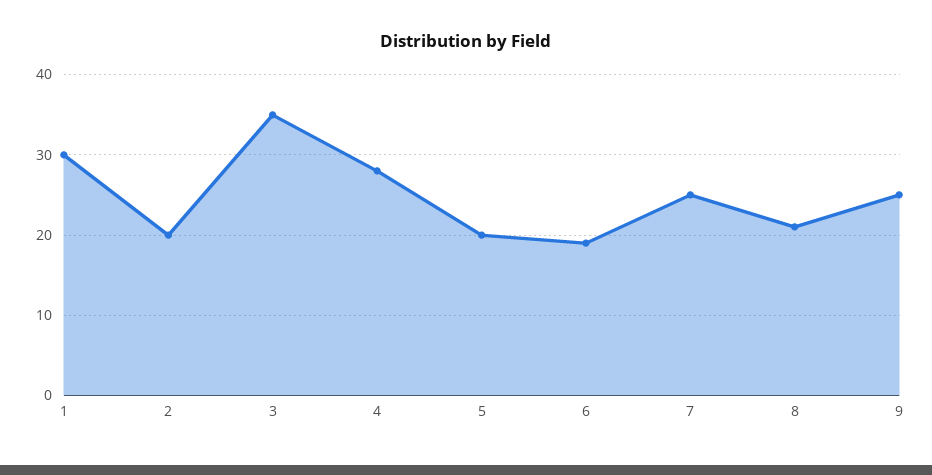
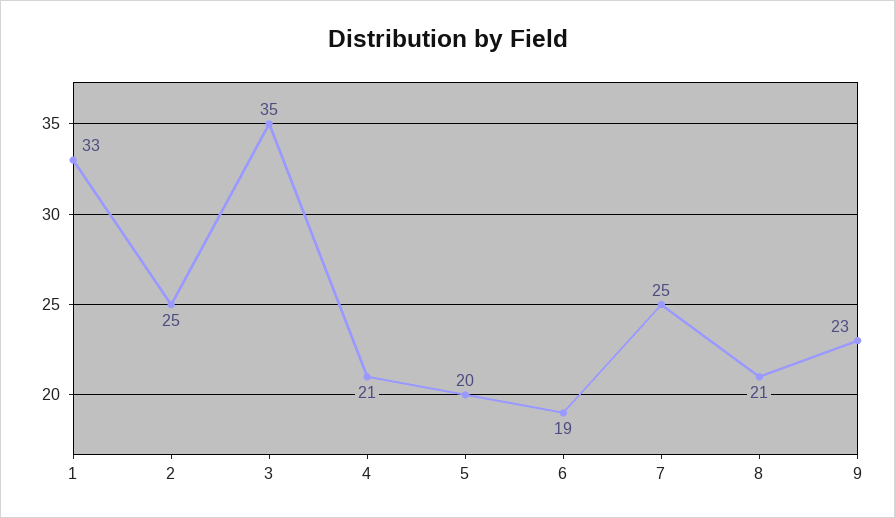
  {
-   "1": 30,
+   "1": 33,
-   "2": 20,
+   "2": 25,
    "3": 35,
-   "4": 28,
+   "4": 21,
    "5": 20,
    "6": 19,
    "7": 25,
    "8": 21,
-   "9": 25
+   "9": 23
  }

